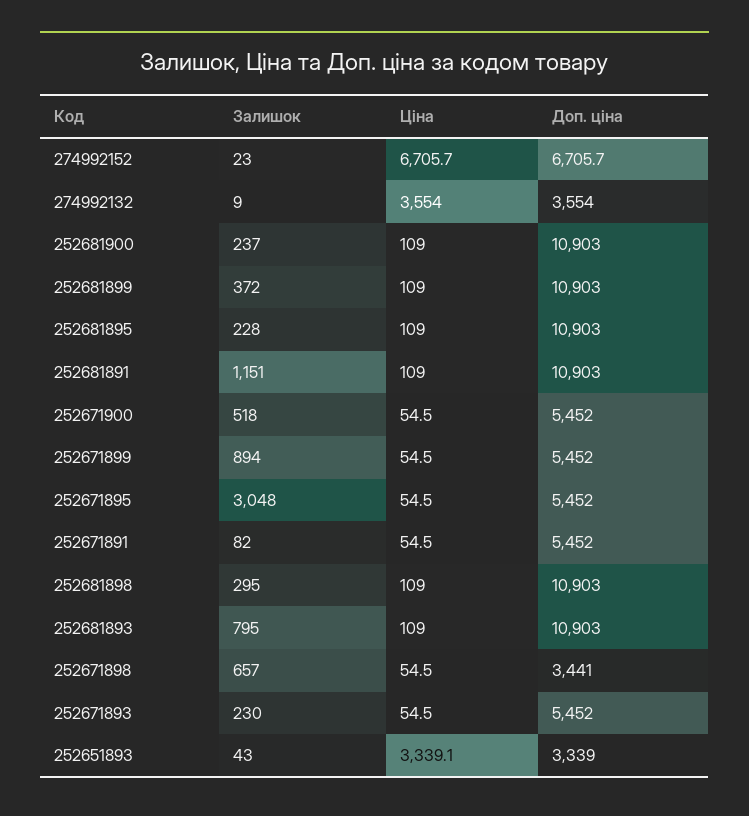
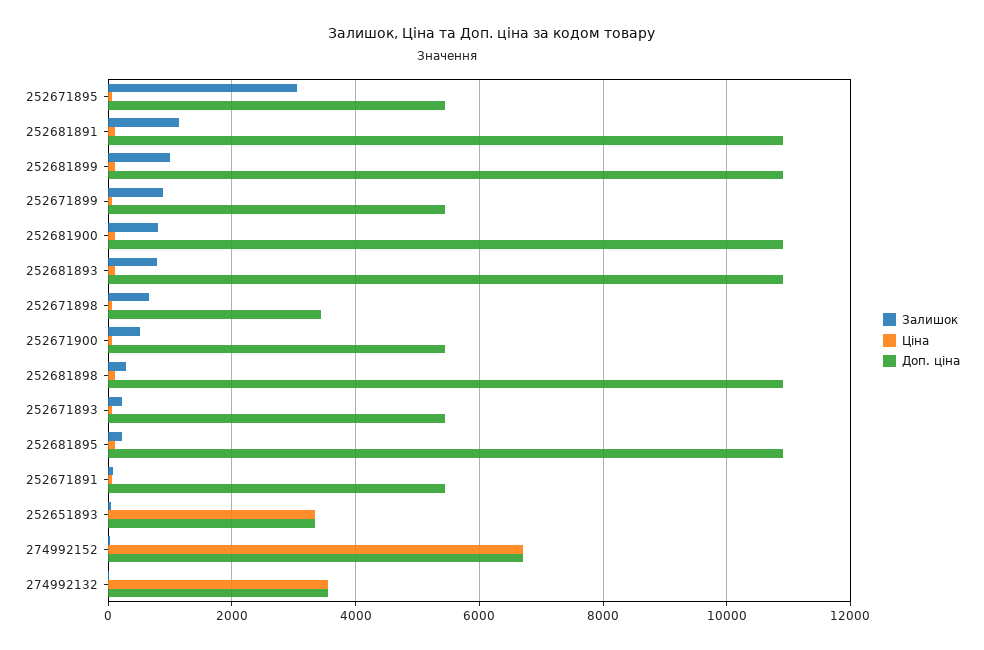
  {
    "Залишок": {
      "274992152": 23,
      "274992132": 9,
-     "252681900": 237,
+     "252681900": 800,
-     "252681899": 372,
+     "252681899": 1000,
      "252681895": 228,
      "252681891": 1151,
      "252671900": 518,
      "252671899": 894,
      "252671895": 3048,
      "252671891": 82,
      "252681898": 295,
      "252681893": 795,
      "252671898": 657,
      "252671893": 230,
      "252651893": 43
    },
    "Ціна": {
      "274992152": 6705.7,
      "274992132": 3554,
      "252681900": 109,
      "252681899": 109,
      "252681895": 109,
      "252681891": 109,
      "252671900": 54.5,
      "252671899": 54.5,
      "252671895": 54.5,
      "252671891": 54.5,
      "252681898": 109,
      "252681893": 109,
      "252671898": 54.5,
      "252671893": 54.5,
      "252651893": 3339.1
    },
    "Доп. ціна": {
      "274992152": 6705.7,
      "274992132": 3554,
      "252681900": 10903,
      "252681899": 10903,
      "252681895": 10903,
      "252681891": 10903,
      "252671900": 5452,
      "252671899": 5452,
      "252671895": 5452,
      "252671891": 5452,
      "252681898": 10903,
      "252681893": 10903,
      "252671898": 3441,
      "252671893": 5452,
      "252651893": 3339
    }
  }

